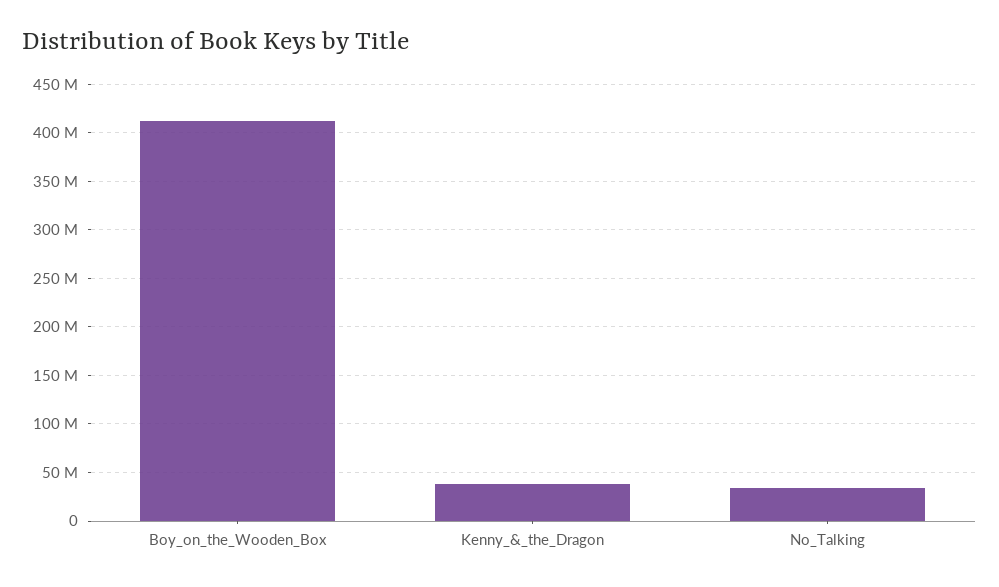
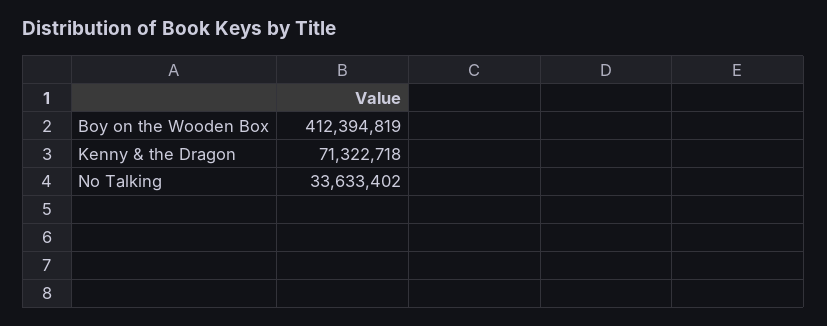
  {
    "Boy_on_the_Wooden_Box": 412394819,
-   "Kenny_&_the_Dragon": 40000000,
+   "Kenny_&_the_Dragon": 71322718,
    "No_Talking": 33633402
  }

